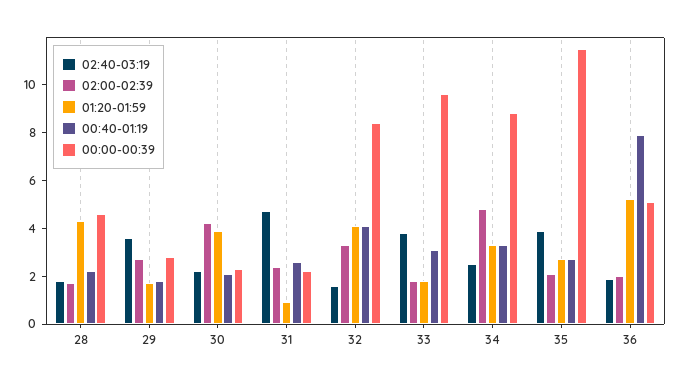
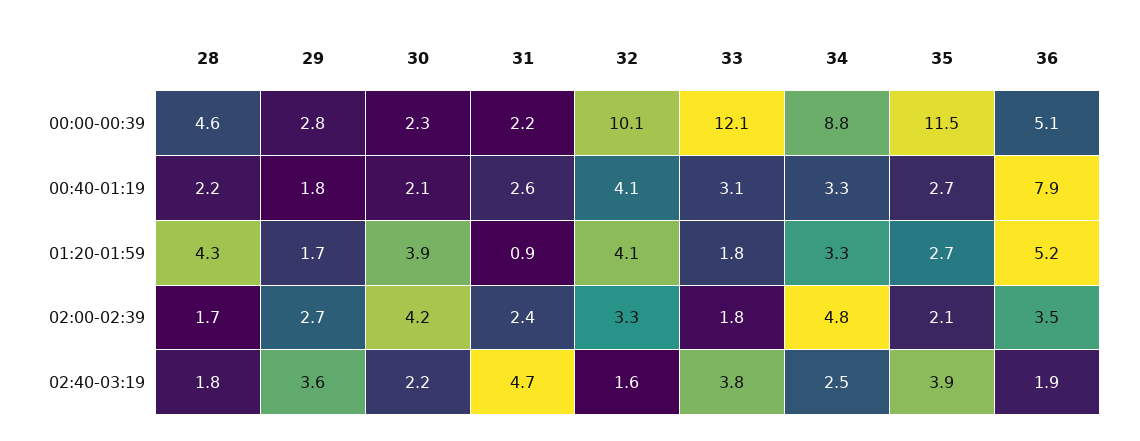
  {
    "02:40-03:19": {
      "28": 1.8,
      "29": 3.6,
      "30": 2.2,
      "31": 4.7,
      "32": 1.6,
      "33": 3.8,
      "34": 2.5,
      "35": 3.9,
      "36": 1.9
    },
    "02:00-02:39": {
      "28": 1.7,
      "29": 2.7,
      "30": 4.2,
      "31": 2.4,
      "32": 3.3,
      "33": 1.8,
      "34": 4.8,
      "35": 2.1,
-     "36": 2
+     "36": 3.5
    },
    "01:20-01:59": {
      "28": 4.3,
      "29": 1.7,
      "30": 3.9,
      "31": 0.9,
      "32": 4.1,
      "33": 1.8,
      "34": 3.3,
      "35": 2.7,
      "36": 5.2
    },
    "00:40-01:19": {
      "28": 2.2,
      "29": 1.8,
      "30": 2.1,
      "31": 2.6,
      "32": 4.1,
      "33": 3.1,
      "34": 3.3,
      "35": 2.7,
      "36": 7.9
    },
    "00:00-00:39": {
      "28": 4.6,
      "29": 2.8,
      "30": 2.3,
      "31": 2.2,
-     "32": 8.5,
+     "32": 10.1,
-     "33": 9.5,
+     "33": 12.1,
      "34": 8.8,
      "35": 11.5,
      "36": 5.1
    }
  }

